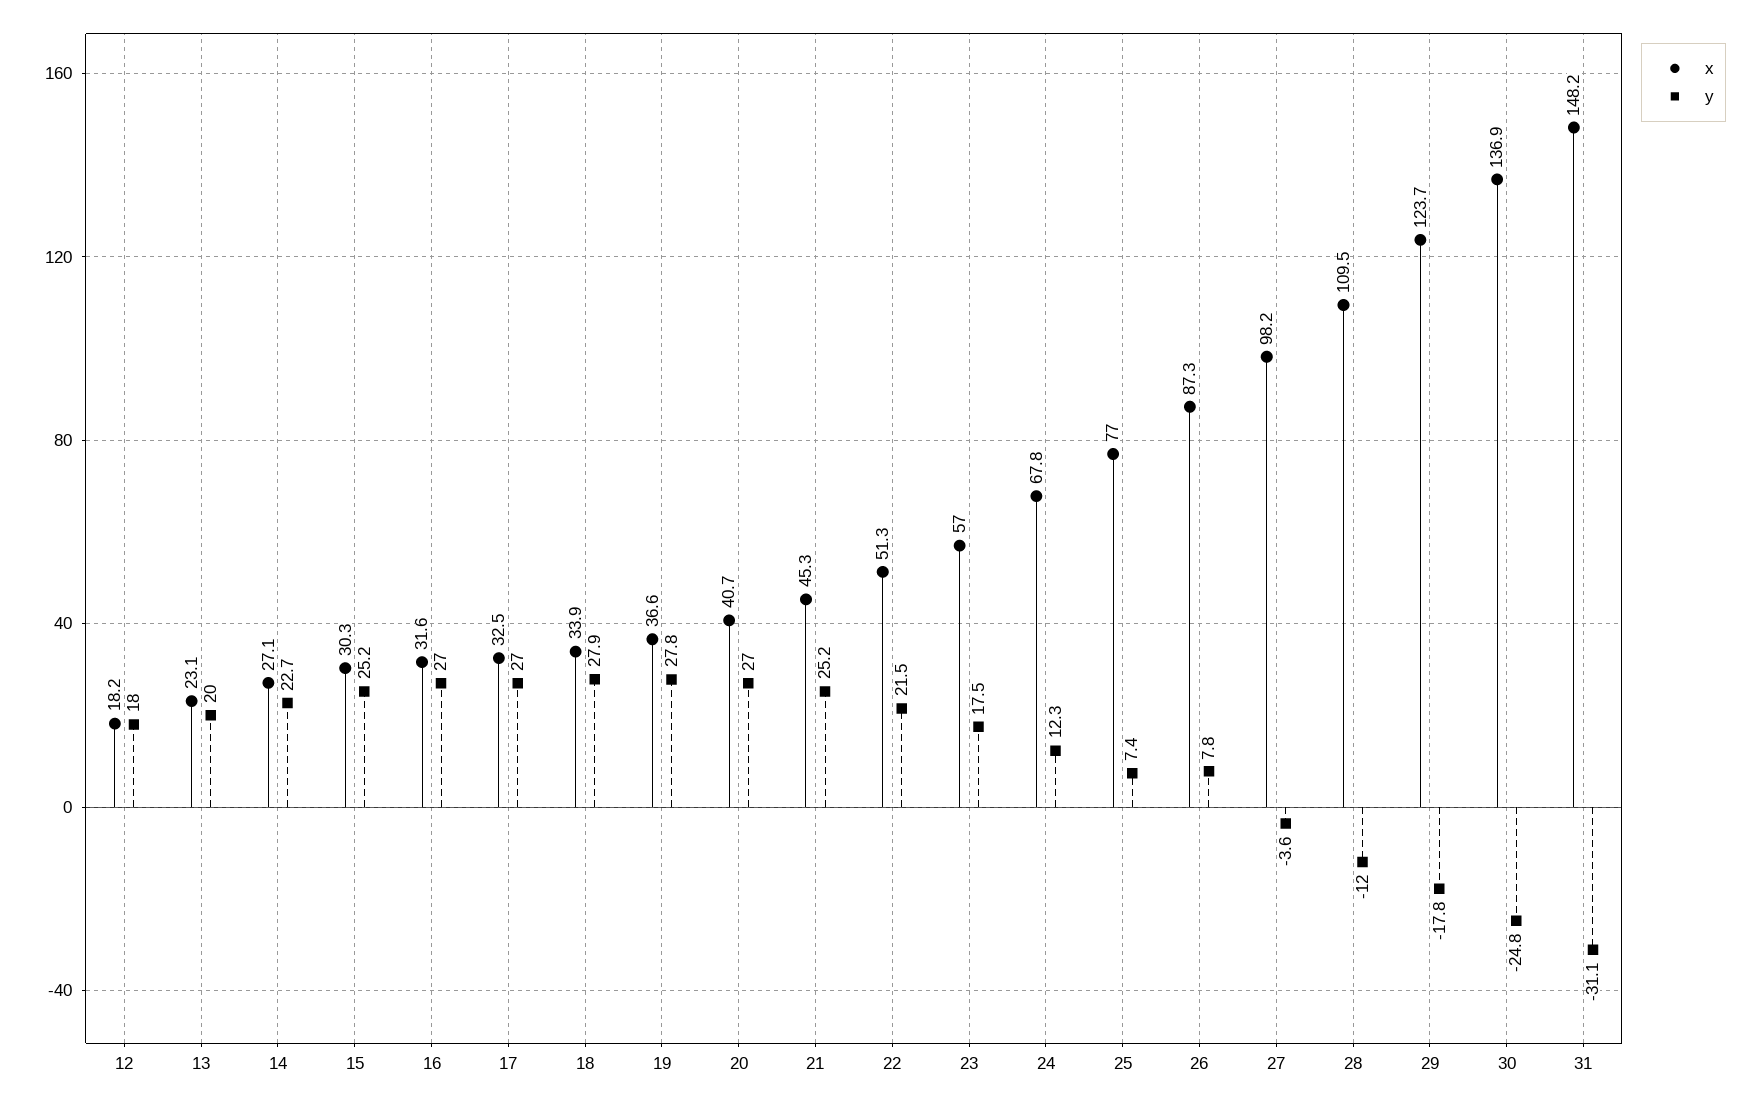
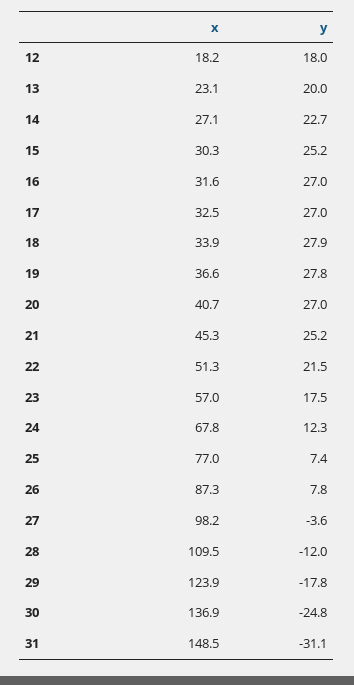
  {
    "x": {
      "12": 18.2,
      "13": 23.1,
      "14": 27.1,
      "15": 30.3,
      "16": 31.6,
      "17": 32.5,
      "18": 33.9,
      "19": 36.6,
      "20": 40.7,
      "21": 45.3,
      "22": 51.3,
      "23": 57,
      "24": 67.8,
      "25": 77,
      "26": 87.3,
      "27": 98.2,
      "28": 109.5,
-     "29": 123.7,
+     "29": 123.9,
      "30": 136.9,
-     "31": 148.2
+     "31": 148.5
    },
    "y": {
      "12": 18,
      "13": 20,
      "14": 22.7,
      "15": 25.2,
      "16": 27,
      "17": 27,
      "18": 27.9,
      "19": 27.8,
      "20": 27,
      "21": 25.2,
      "22": 21.5,
      "23": 17.5,
      "24": 12.3,
      "25": 7.4,
      "26": 7.8,
      "27": -3.6,
      "28": -12,
      "29": -17.8,
      "30": -24.8,
      "31": -31.1
    }
  }

